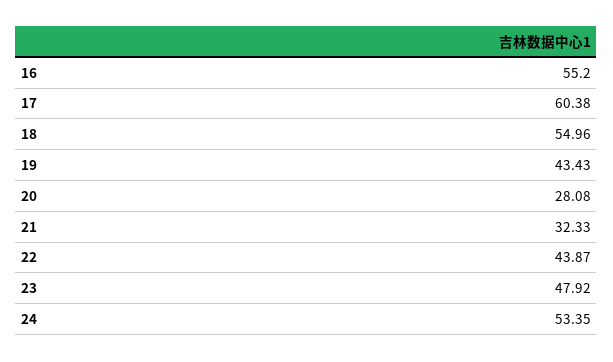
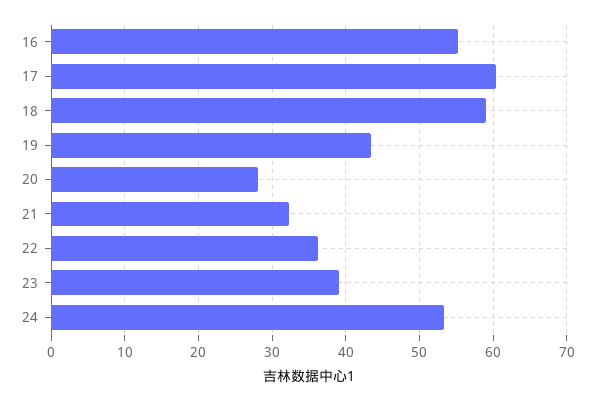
  {
    "16": 55.2,
    "17": 60.38,
-   "18": 54.96,
+   "18": 59,
    "19": 43.43,
    "20": 28.08,
    "21": 32.33,
-   "22": 43.87,
+   "22": 36,
-   "23": 47.92,
+   "23": 39,
    "24": 53.35
  }

